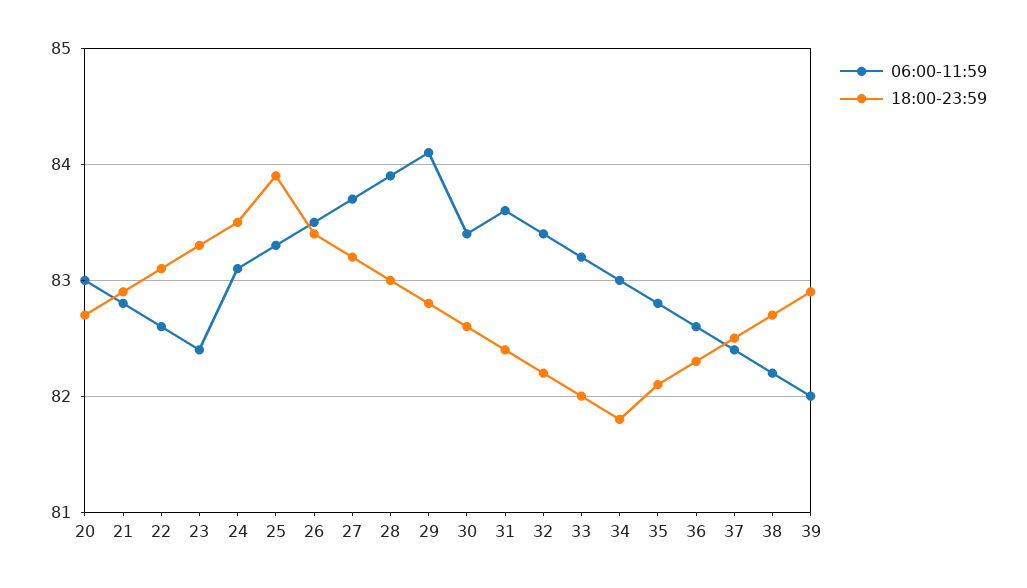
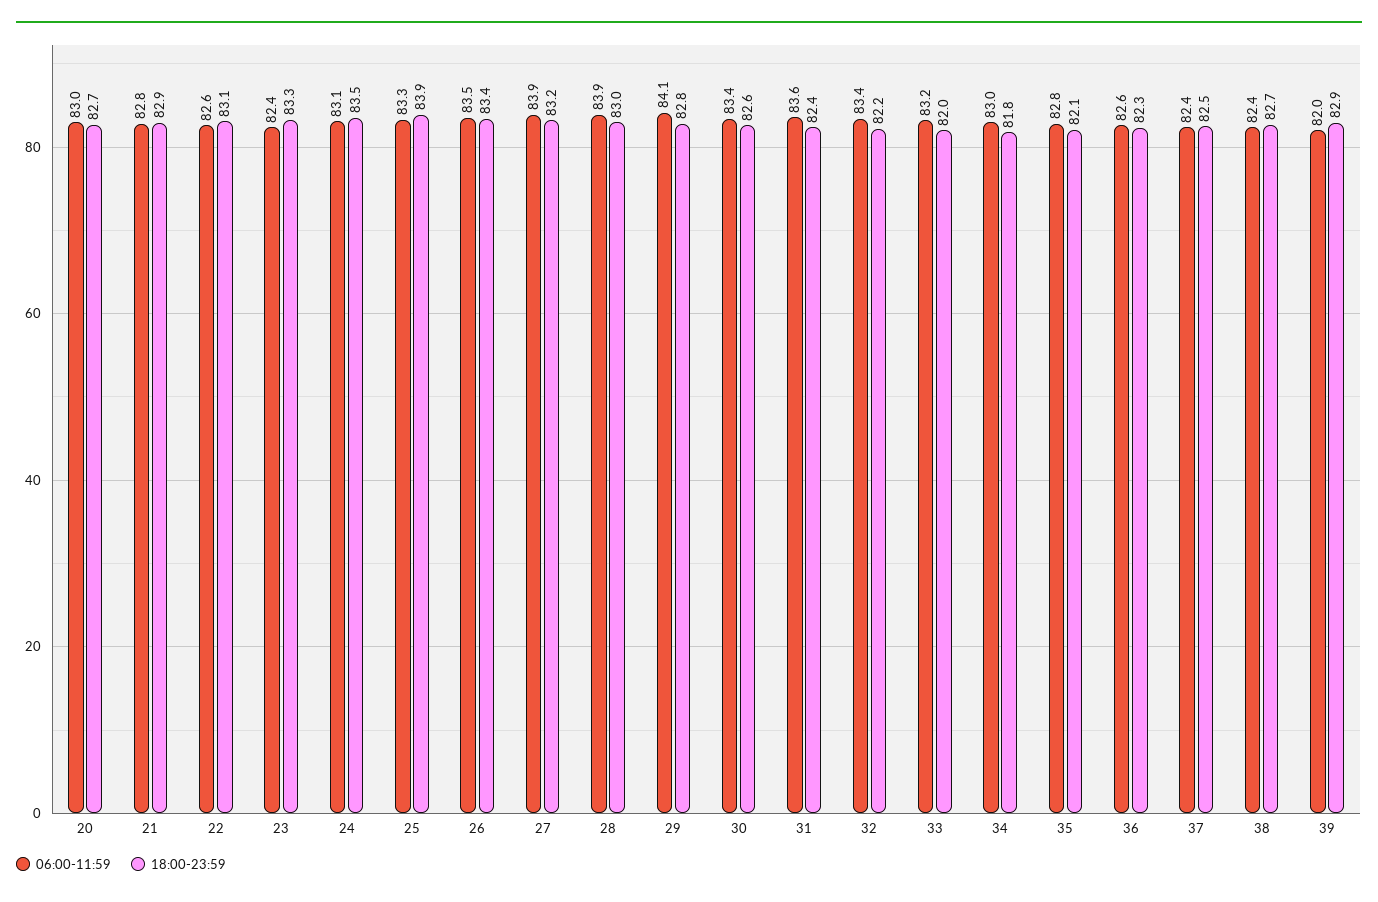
  {
    "06:00-11:59": {
      "20": 83,
      "21": 82.8,
      "22": 82.6,
      "23": 82.4,
      "24": 83.1,
      "25": 83.3,
      "26": 83.5,
-     "27": 83.7,
+     "27": 83.9,
      "28": 83.9,
      "29": 84.1,
      "30": 83.4,
      "31": 83.6,
      "32": 83.4,
      "33": 83.2,
      "34": 83,
      "35": 82.8,
      "36": 82.6,
      "37": 82.4,
-     "38": 82.2,
+     "38": 82.4,
      "39": 82
    },
    "18:00-23:59": {
      "20": 82.7,
      "21": 82.9,
      "22": 83.1,
      "23": 83.3,
      "24": 83.5,
      "25": 83.9,
      "26": 83.4,
      "27": 83.2,
      "28": 83,
      "29": 82.8,
      "30": 82.6,
      "31": 82.4,
      "32": 82.2,
      "33": 82,
      "34": 81.8,
      "35": 82.1,
      "36": 82.3,
      "37": 82.5,
      "38": 82.7,
      "39": 82.9
    }
  }

